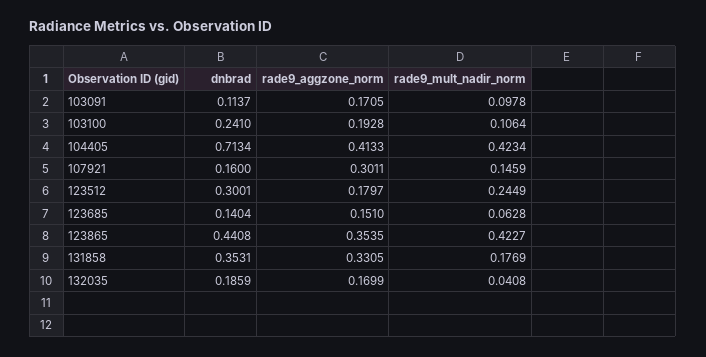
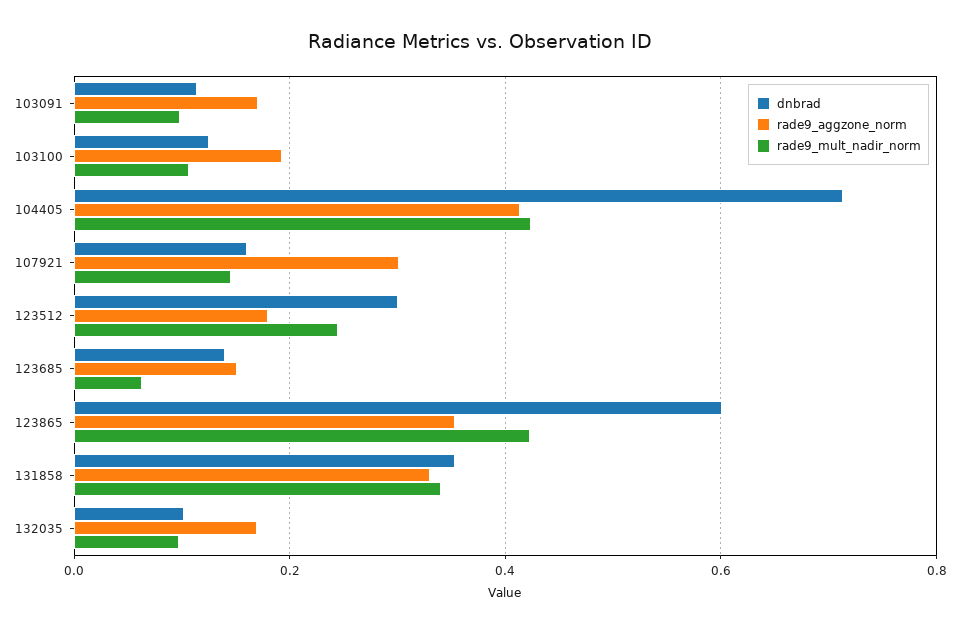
  {
    "dnbrad": {
      "103091": 0.1137,
-     "103100": 0.241,
+     "103100": 0.12,
      "104405": 0.7134,
      "107921": 0.16,
      "123512": 0.3001,
      "123685": 0.1404,
-     "123865": 0.4408,
+     "123865": 0.6,
      "131858": 0.3531,
-     "132035": 0.1859
+     "132035": 0.1
    },
    "rade9_aggzone_norm": {
      "103091": 0.1705,
      "103100": 0.1928,
      "104405": 0.4133,
      "107921": 0.3011,
      "123512": 0.1797,
      "123685": 0.151,
      "123865": 0.3535,
      "131858": 0.3305,
      "132035": 0.1699
    },
    "rade9_mult_nadir_norm": {
      "103091": 0.0978,
      "103100": 0.1064,
      "104405": 0.4234,
      "107921": 0.1459,
      "123512": 0.2449,
      "123685": 0.0628,
      "123865": 0.4227,
-     "131858": 0.1769,
+     "131858": 0.34,
-     "132035": 0.0408
+     "132035": 0.1
    }
  }

